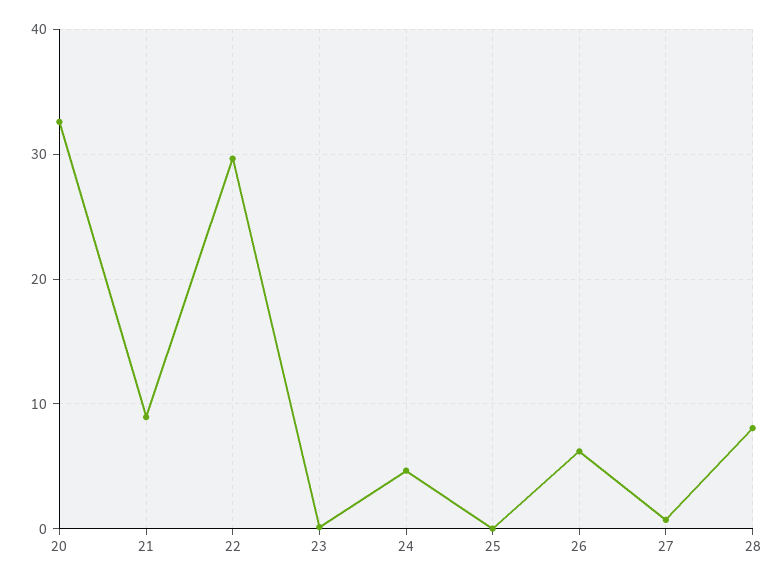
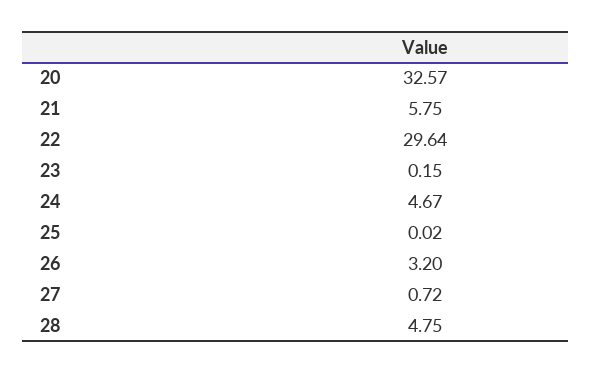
  {
    "20": 32.57,
-   "21": 9,
+   "21": 5.75,
    "22": 29.64,
    "23": 0.15,
    "24": 4.67,
    "25": 0.02,
-   "26": 6,
+   "26": 3.2,
    "27": 0.72,
-   "28": 8
+   "28": 4.75
  }

